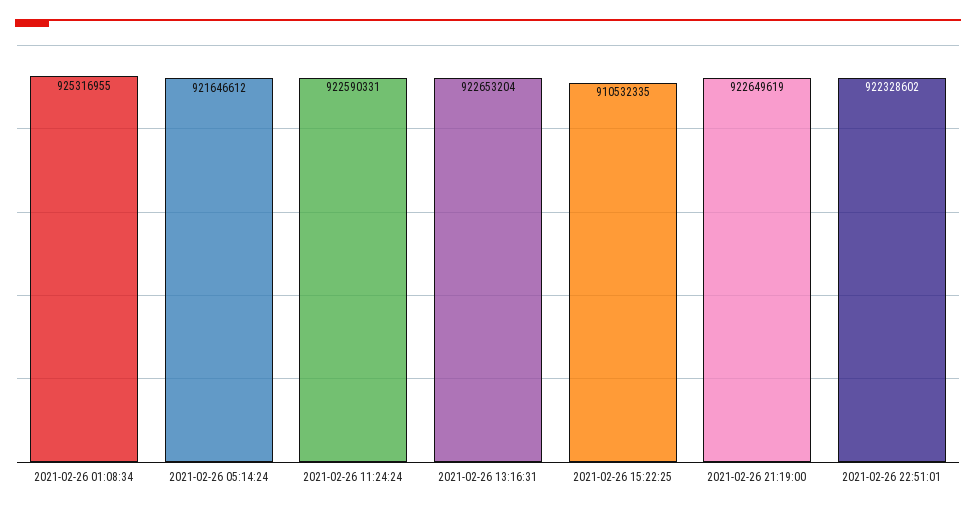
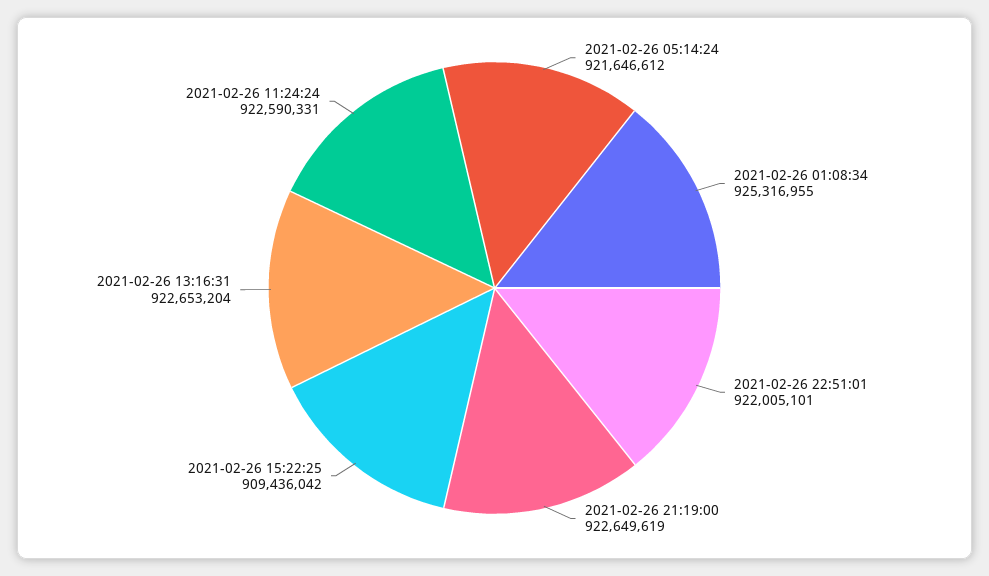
  {
    "2021-02-26 01:08:34": 925316955,
    "2021-02-26 05:14:24": 921646612,
    "2021-02-26 11:24:24": 922590331,
    "2021-02-26 13:16:31": 922653204,
-   "2021-02-26 15:22:25": 910532335,
+   "2021-02-26 15:22:25": 909436042,
    "2021-02-26 21:19:00": 922649619,
-   "2021-02-26 22:51:01": 922328602
+   "2021-02-26 22:51:01": 922005101
  }

